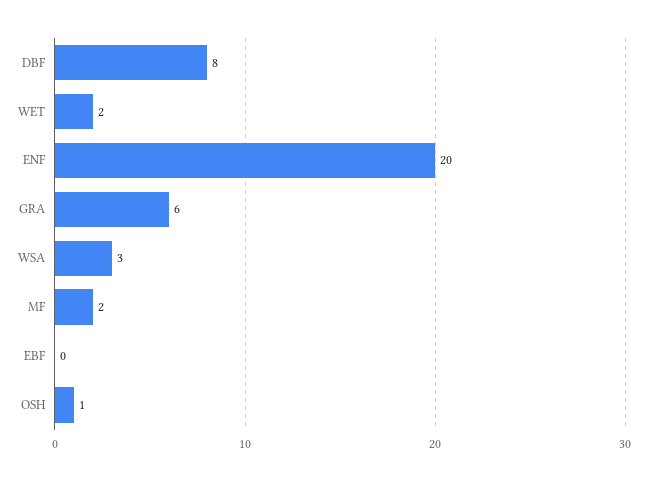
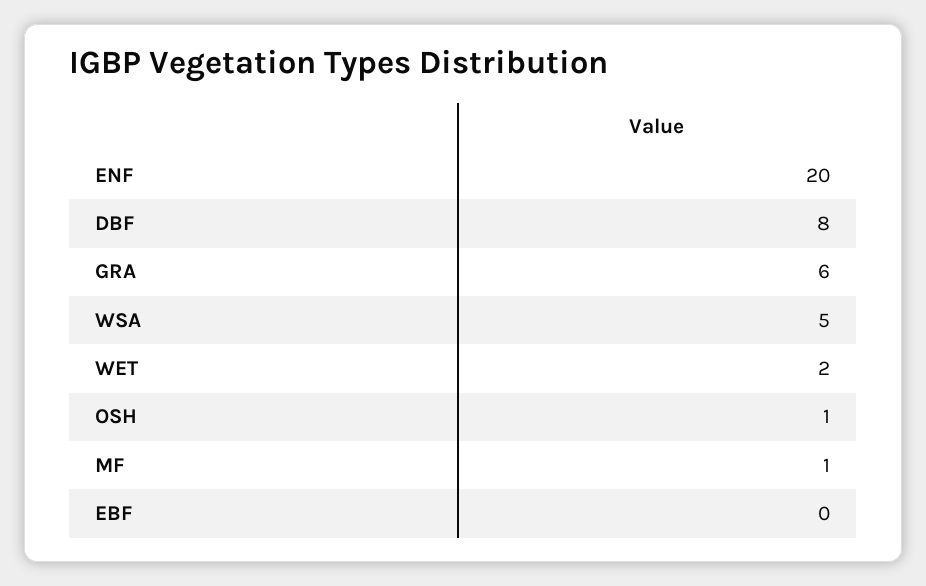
  {
    "DBF": 8,
    "WET": 2,
    "ENF": 20,
    "GRA": 6,
-   "WSA": 3,
+   "WSA": 5,
-   "MF": 2,
+   "MF": 1,
    "EBF": 0,
    "OSH": 1
  }

